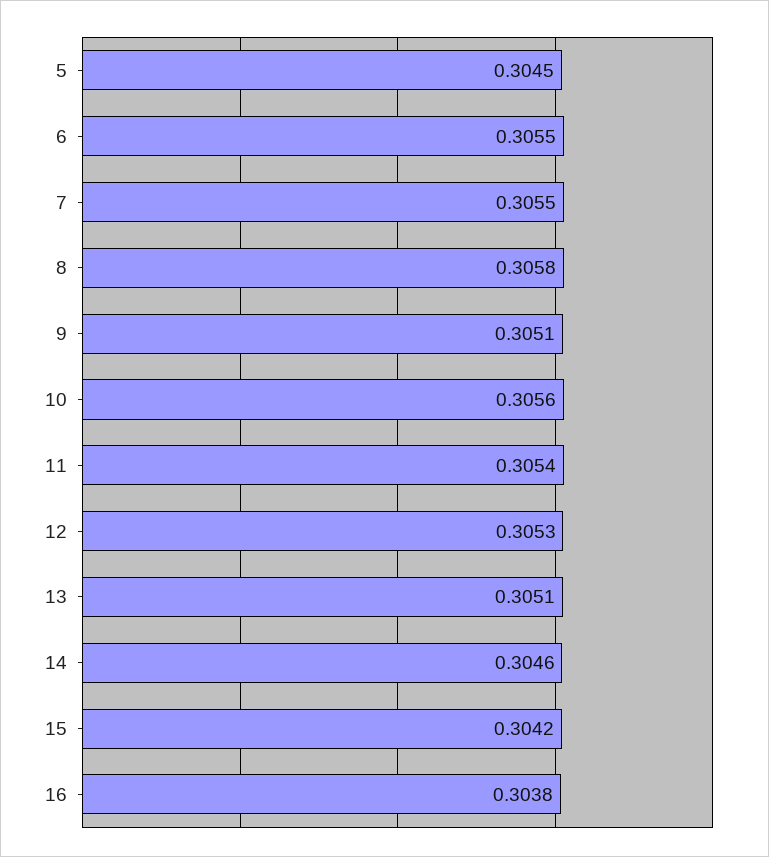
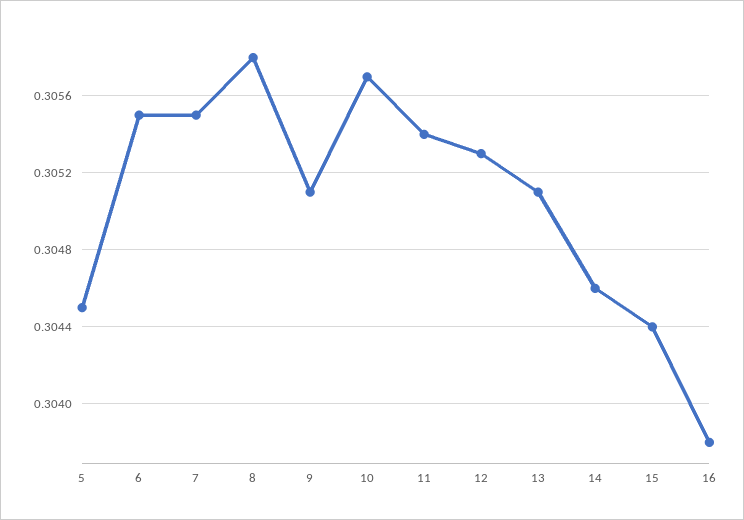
  {
    "5": 0.3045,
    "6": 0.3055,
    "7": 0.3055,
    "8": 0.3058,
    "9": 0.3051,
-   "10": 0.3056,
+   "10": 0.3057,
    "11": 0.3054,
    "12": 0.3053,
    "13": 0.3051,
    "14": 0.3046,
-   "15": 0.3042,
+   "15": 0.3044,
    "16": 0.3038
  }

